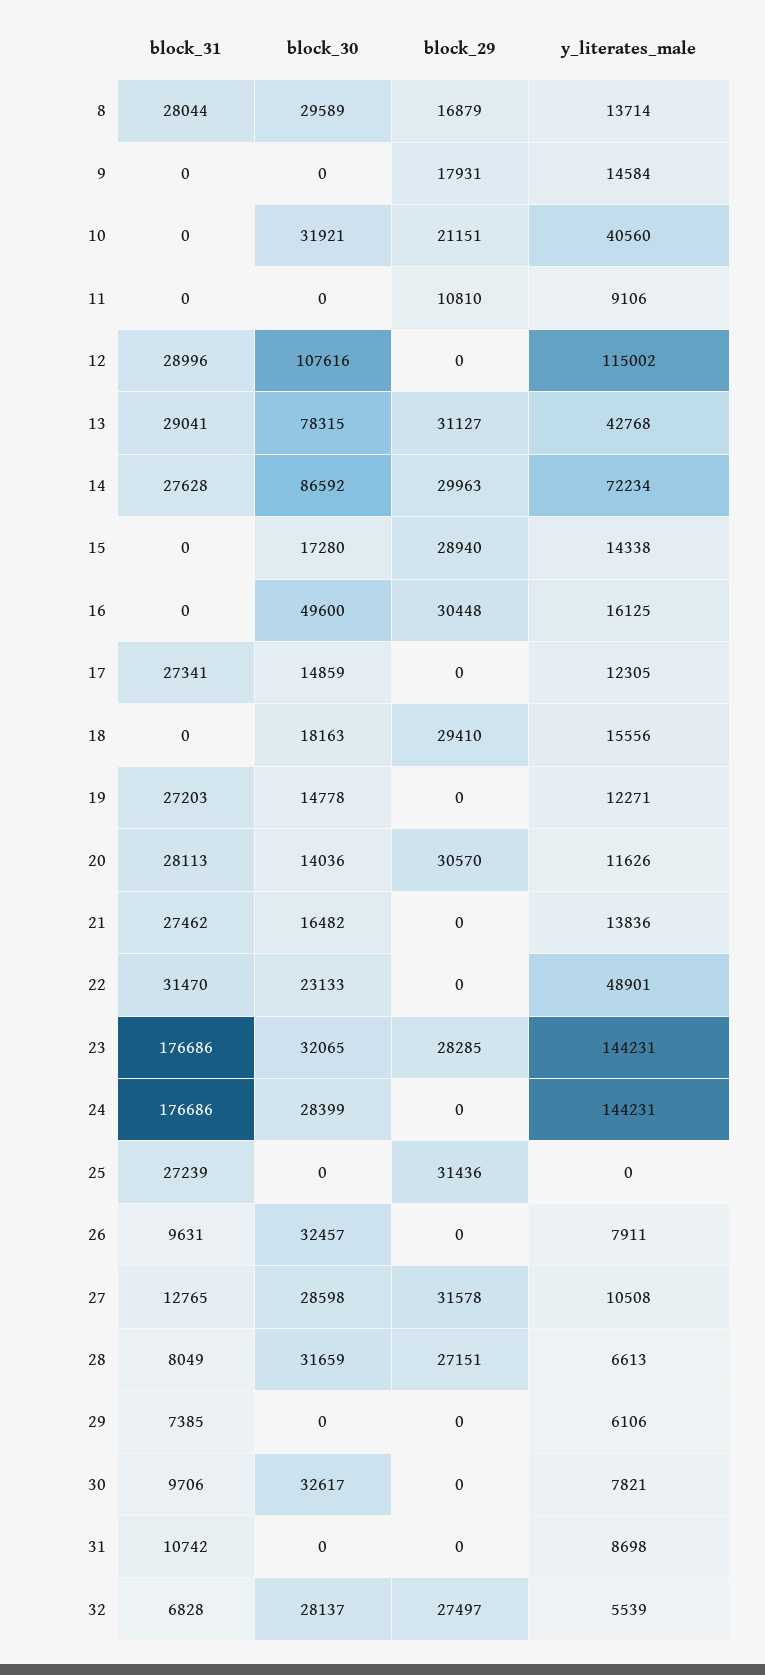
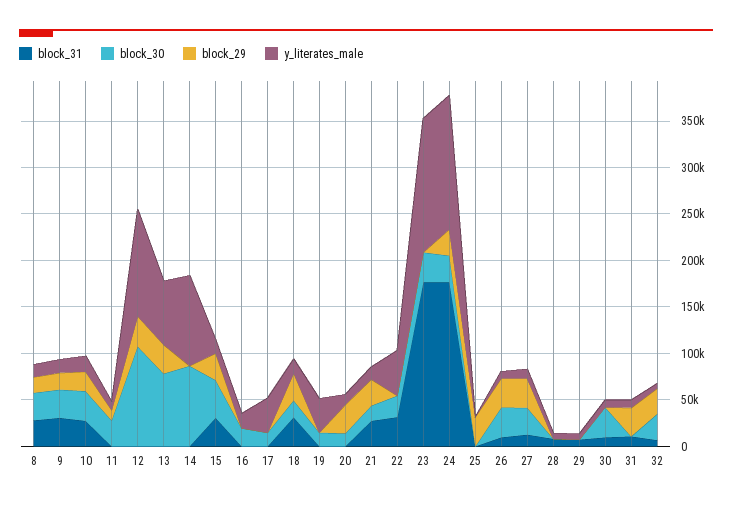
  {
    "block_31": {
      "8": 28044,
-     "9": 0,
+     "9": 30000,
-     "10": 0,
+     "10": 30000,
      "11": 0,
-     "12": 28996,
+     "12": 0,
-     "13": 29041,
+     "13": 0,
-     "14": 27628,
+     "14": 0,
-     "15": 0,
+     "15": 30000,
      "16": 0,
-     "17": 27341,
+     "17": 0,
-     "18": 0,
+     "18": 30000,
-     "19": 27203,
+     "19": 0,
-     "20": 28113,
+     "20": 0,
      "21": 27462,
      "22": 31470,
      "23": 176686,
      "24": 176686,
-     "25": 27239,
+     "25": 0,
      "26": 9631,
      "27": 12765,
      "28": 8049,
      "29": 7385,
      "30": 9706,
      "31": 10742,
      "32": 6828
    },
    "block_30": {
      "8": 29589,
-     "9": 0,
+     "9": 30000,
      "10": 31921,
-     "11": 0,
+     "11": 30000,
      "12": 107616,
      "13": 78315,
      "14": 86592,
-     "15": 17280,
+     "15": 40000,
-     "16": 49600,
+     "16": 20000,
      "17": 14859,
      "18": 18163,
      "19": 14778,
      "20": 14036,
      "21": 16482,
      "22": 23133,
      "23": 32065,
      "24": 28399,
      "25": 0,
      "26": 32457,
      "27": 28598,
-     "28": 31659,
+     "28": 0,
      "29": 0,
      "30": 32617,
      "31": 0,
      "32": 28137
    },
    "block_29": {
      "8": 16879,
      "9": 17931,
      "10": 21151,
      "11": 10810,
-     "12": 0,
+     "12": 30000,
      "13": 31127,
-     "14": 29963,
+     "14": 0,
      "15": 28940,
-     "16": 30448,
+     "16": 0,
      "17": 0,
      "18": 29410,
      "19": 0,
      "20": 30570,
-     "21": 0,
+     "21": 30000,
      "22": 0,
-     "23": 28285,
+     "23": 0,
-     "24": 0,
+     "24": 30000,
      "25": 31436,
-     "26": 0,
+     "26": 30000,
      "27": 31578,
-     "28": 27151,
+     "28": 0,
      "29": 0,
      "30": 0,
-     "31": 0,
+     "31": 30000,
      "32": 27497
    },
    "y_literates_male": {
      "8": 13714,
      "9": 14584,
-     "10": 40560,
+     "10": 20000,
      "11": 9106,
      "12": 115002,
-     "13": 42768,
+     "13": 70000,
-     "14": 72234,
+     "14": 100000,
      "15": 14338,
      "16": 16125,
-     "17": 12305,
+     "17": 40000,
      "18": 15556,
-     "19": 12271,
+     "19": 40000,
      "20": 11626,
      "21": 13836,
      "22": 48901,
      "23": 144231,
      "24": 144231,
      "25": 0,
      "26": 7911,
      "27": 10508,
      "28": 6613,
      "29": 6106,
      "30": 7821,
      "31": 8698,
      "32": 5539
    }
  }

